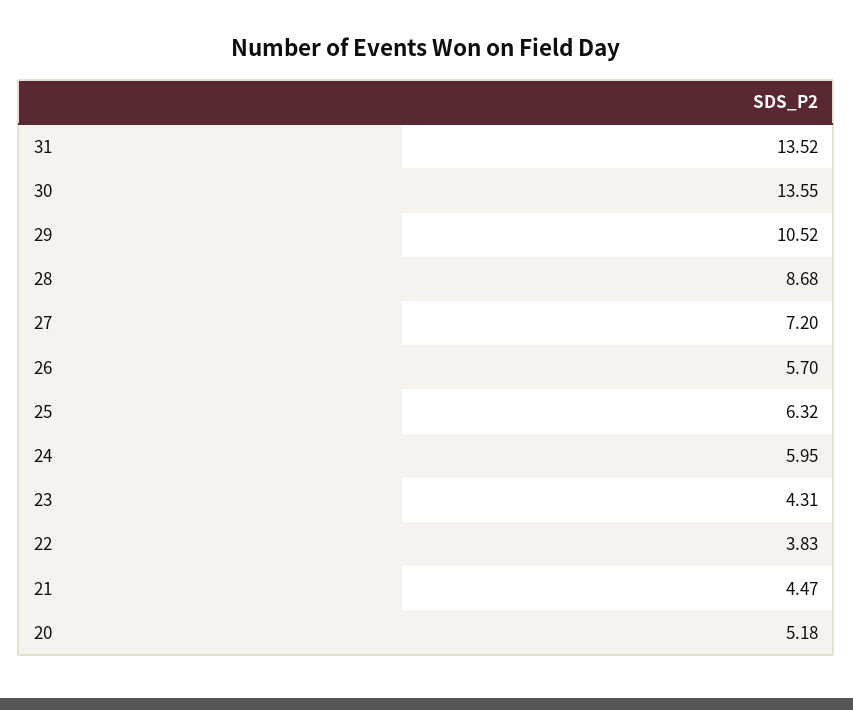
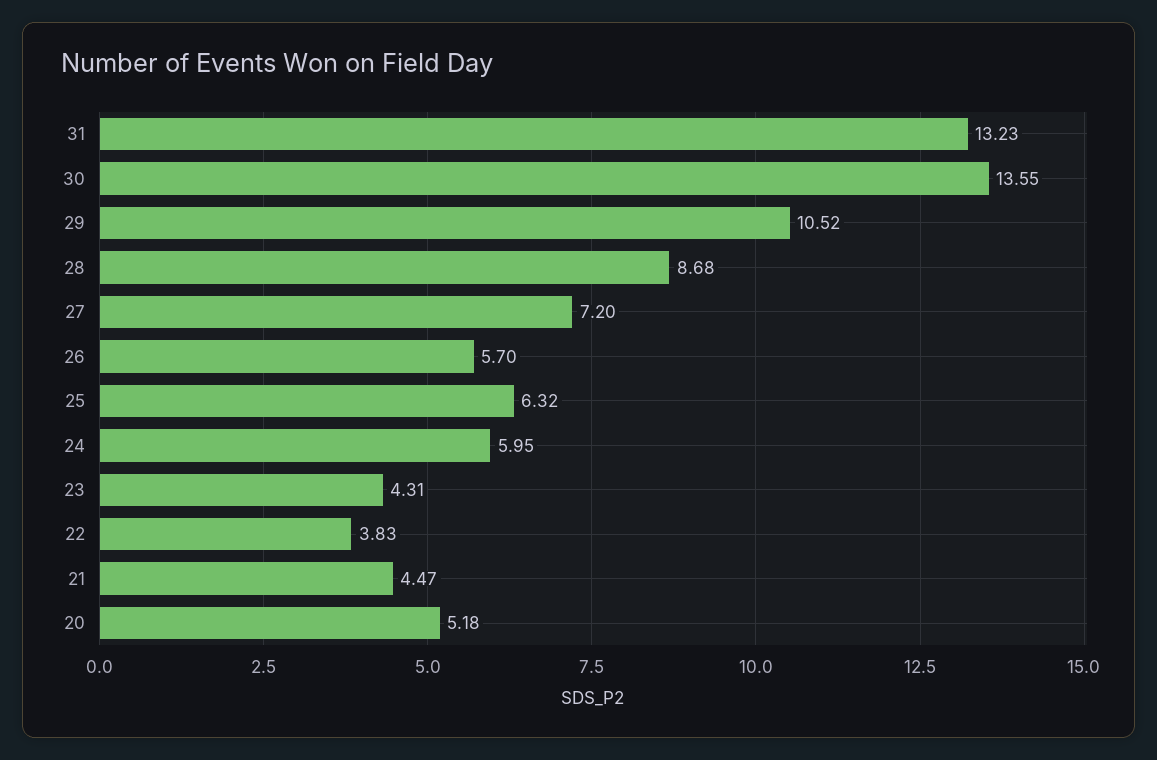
  {
-   "31": 13.52,
+   "31": 13.23,
    "30": 13.55,
    "29": 10.52,
    "28": 8.68,
    "27": 7.2,
    "26": 5.7,
    "25": 6.32,
    "24": 5.95,
    "23": 4.31,
    "22": 3.83,
    "21": 4.47,
    "20": 5.18
  }

